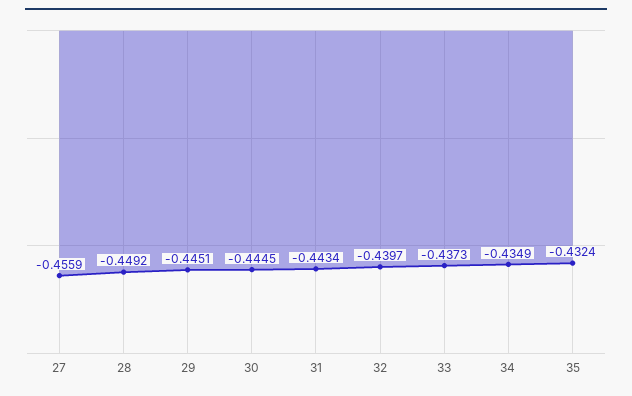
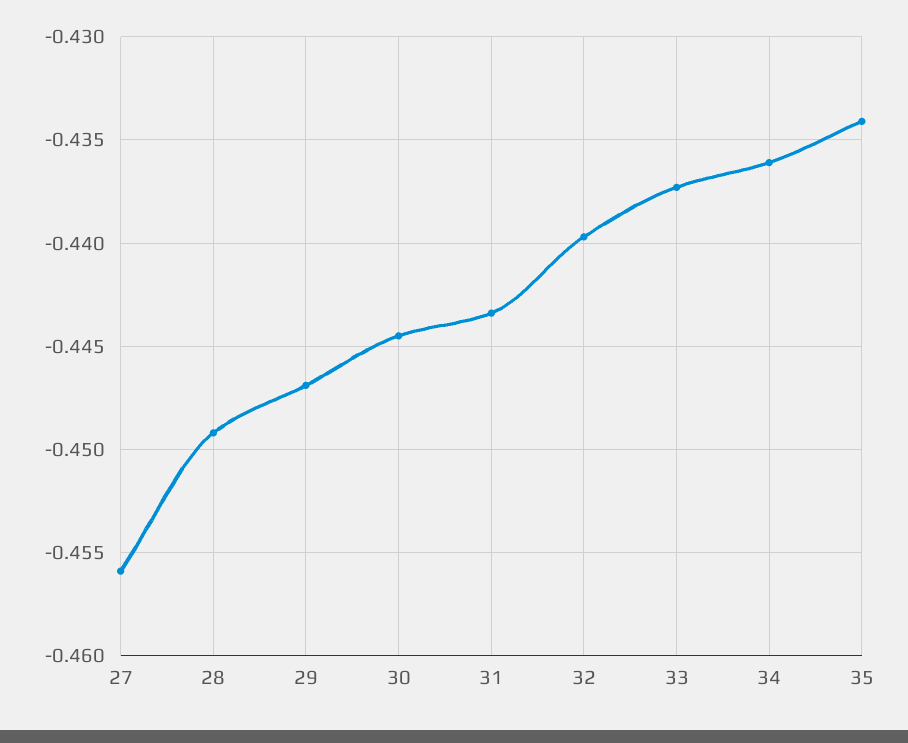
  {
    "27": -0.4559,
    "28": -0.4492,
-   "29": -0.4451,
+   "29": -0.447,
    "30": -0.4445,
    "31": -0.4434,
    "32": -0.4397,
    "33": -0.4373,
-   "34": -0.4349,
+   "34": -0.436,
-   "35": -0.4324
+   "35": -0.434
  }

